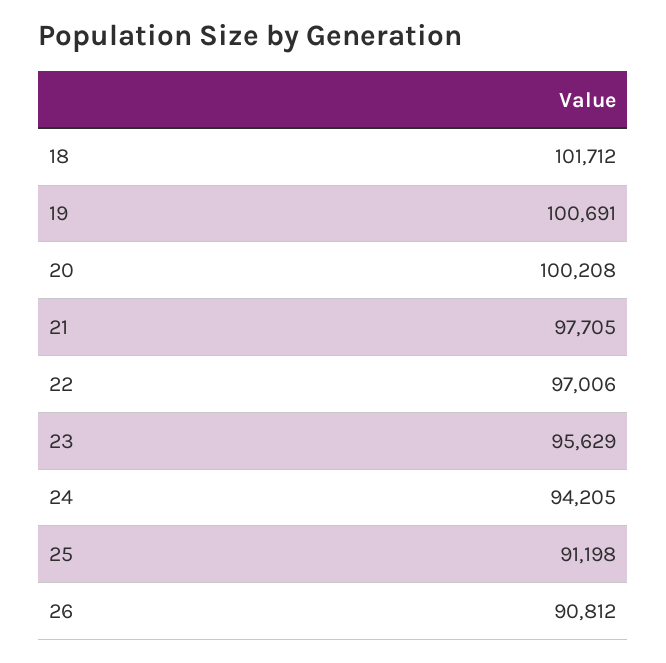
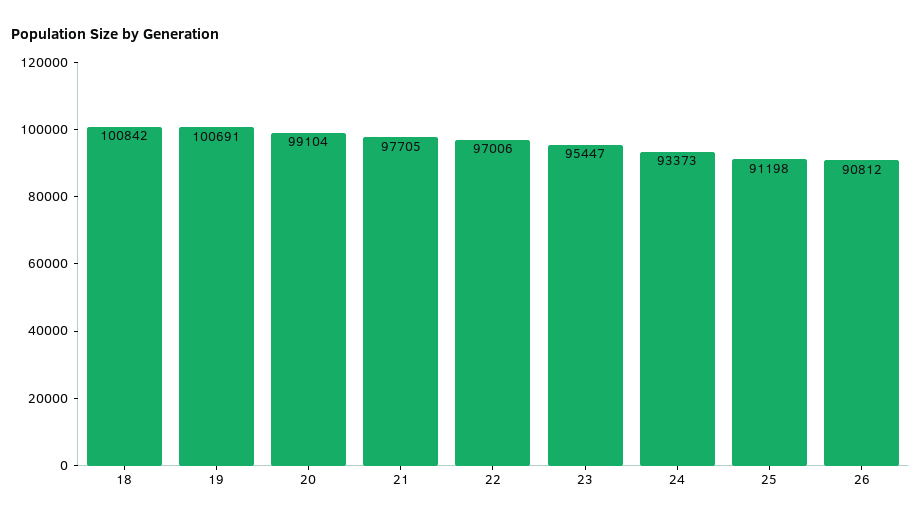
  {
-   "18": 101712,
+   "18": 100842,
    "19": 100691,
-   "20": 100208,
+   "20": 99104,
    "21": 97705,
    "22": 97006,
-   "23": 95629,
+   "23": 95447,
-   "24": 94205,
+   "24": 93373,
    "25": 91198,
    "26": 90812
  }

